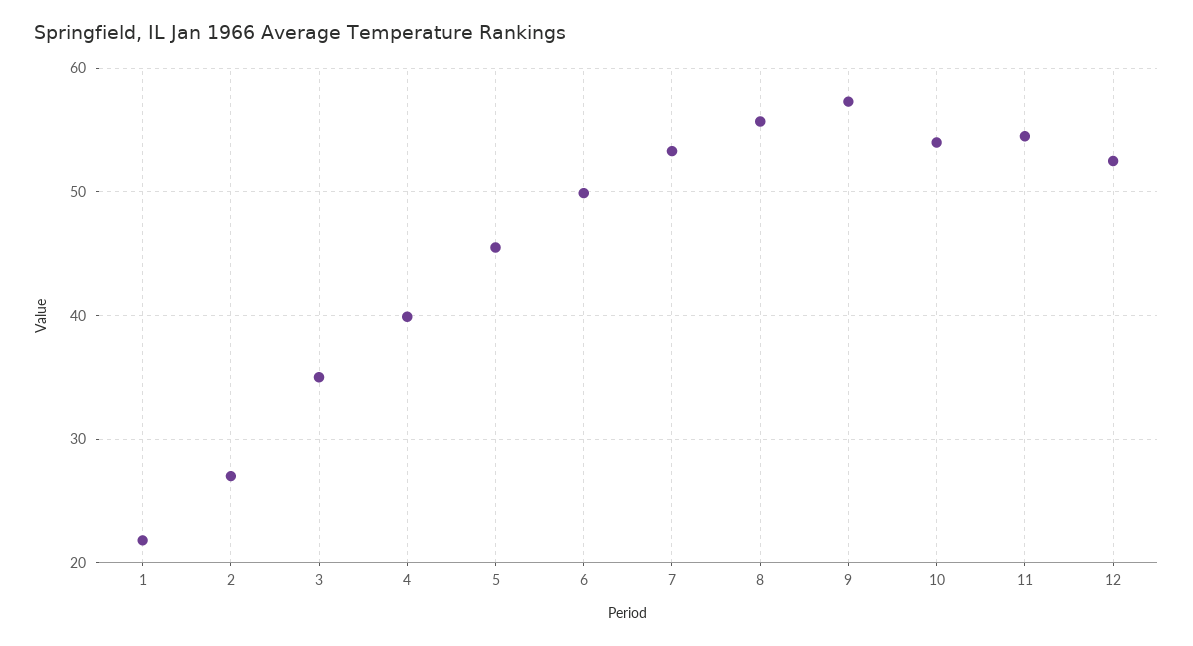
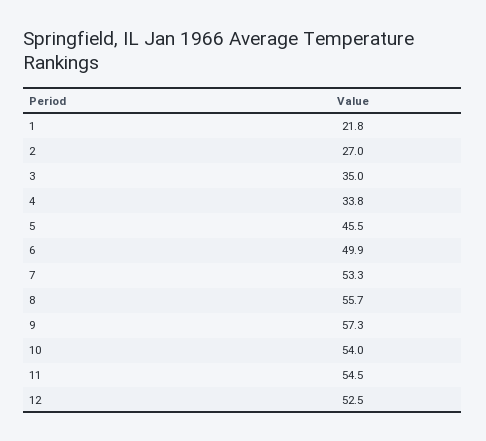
  {
    "1": 21.8,
    "2": 27,
    "3": 35,
-   "4": 40,
+   "4": 33.8,
    "5": 45.5,
    "6": 49.9,
    "7": 53.3,
    "8": 55.7,
    "9": 57.3,
    "10": 54,
    "11": 54.5,
    "12": 52.5
  }

